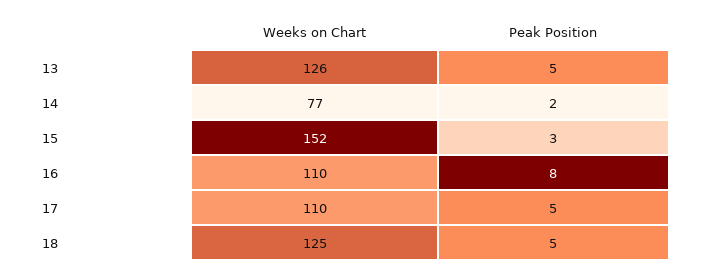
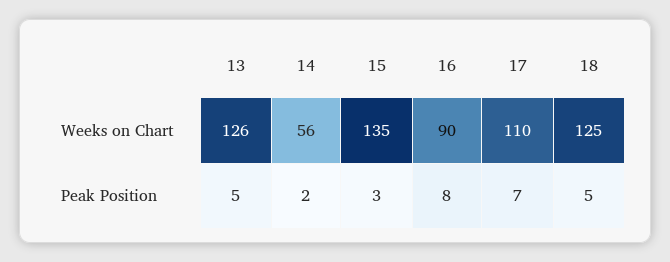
  {
    "Weeks on Chart": {
      "13": 126,
-     "14": 77,
+     "14": 56,
-     "15": 152,
+     "15": 135,
-     "16": 110,
+     "16": 90,
      "17": 110,
      "18": 125
    },
    "Peak Position": {
      "13": 5,
      "14": 2,
      "15": 3,
      "16": 8,
-     "17": 5,
+     "17": 7,
      "18": 5
    }
  }

